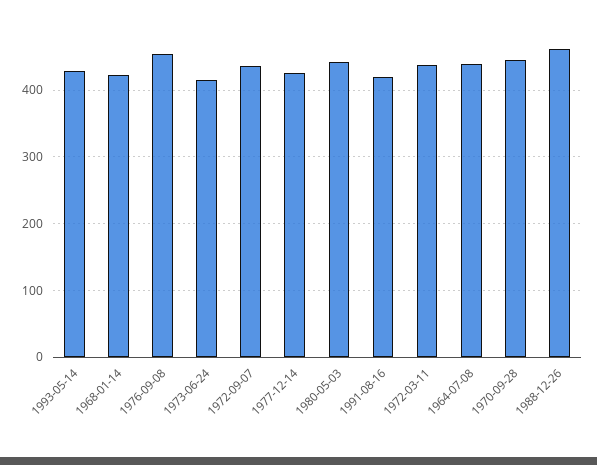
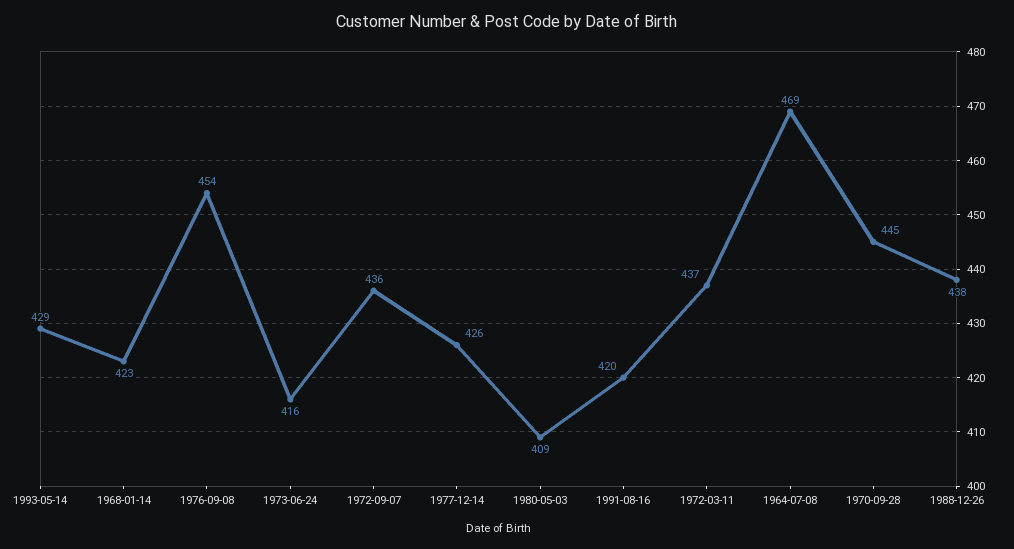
  {
    "1993-05-14": 429,
    "1968-01-14": 423,
    "1976-09-08": 454,
    "1973-06-24": 416,
    "1972-09-07": 436,
    "1977-12-14": 426,
-   "1980-05-03": 440,
+   "1980-05-03": 409,
    "1991-08-16": 420,
    "1972-03-11": 437,
-   "1964-07-08": 440,
+   "1964-07-08": 469,
    "1970-09-28": 445,
-   "1988-12-26": 460
+   "1988-12-26": 438
  }

